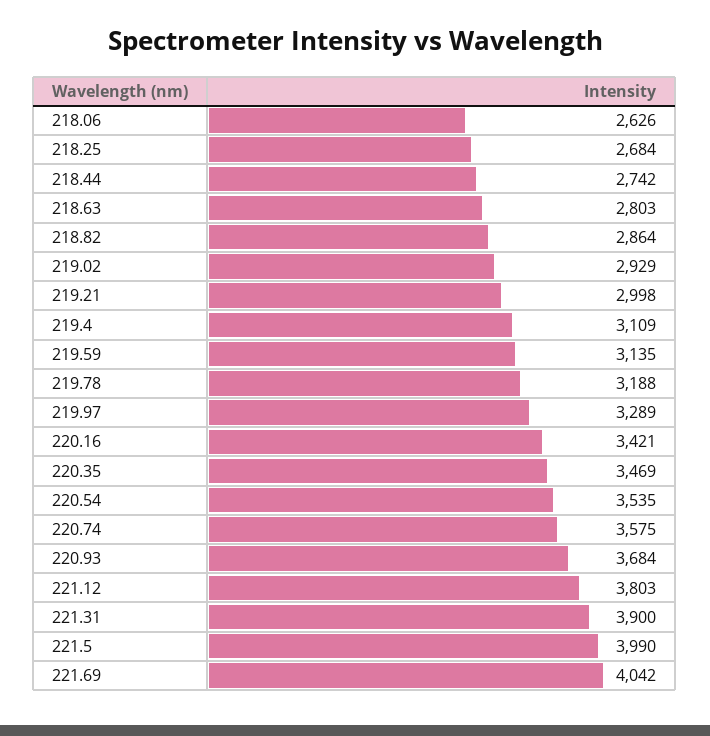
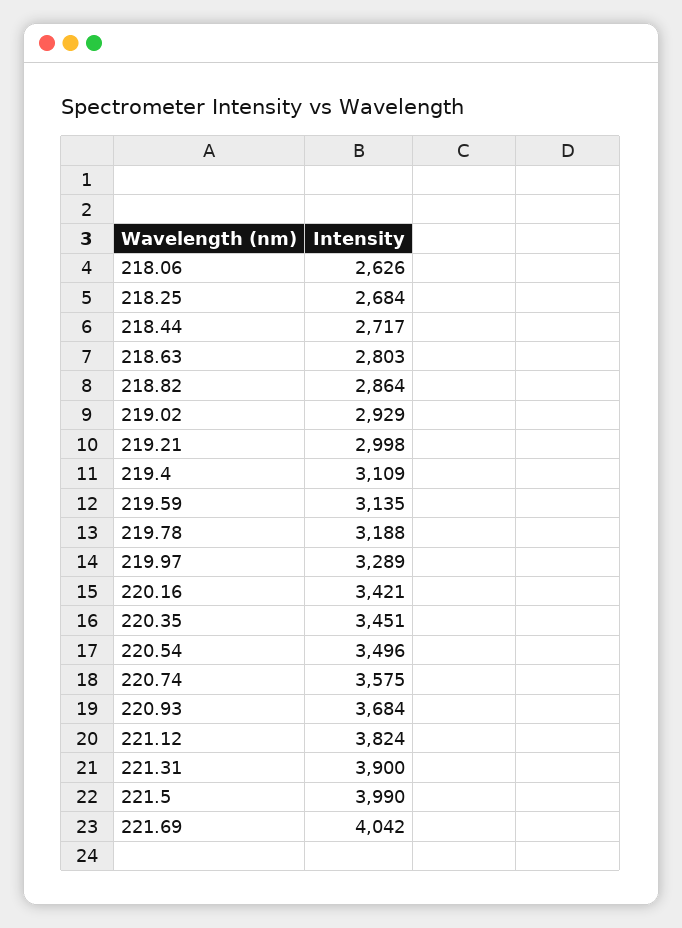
  {
    "218.06": 2626,
    "218.25": 2684,
-   "218.44": 2742,
+   "218.44": 2717,
    "218.63": 2803,
    "218.82": 2864,
    "219.02": 2929,
    "219.21": 2998,
    "219.4": 3109,
    "219.59": 3135,
    "219.78": 3188,
    "219.97": 3289,
    "220.16": 3421,
-   "220.35": 3469,
+   "220.35": 3451,
-   "220.54": 3535,
+   "220.54": 3496,
    "220.74": 3575,
    "220.93": 3684,
-   "221.12": 3803,
+   "221.12": 3824,
    "221.31": 3900,
    "221.5": 3990,
    "221.69": 4042
  }

